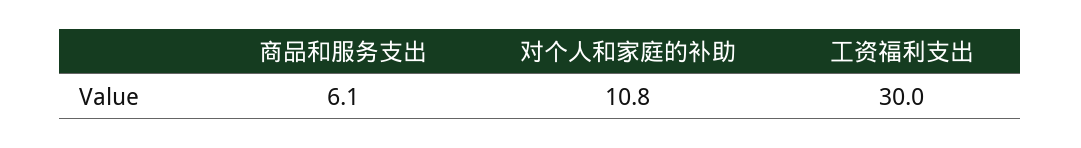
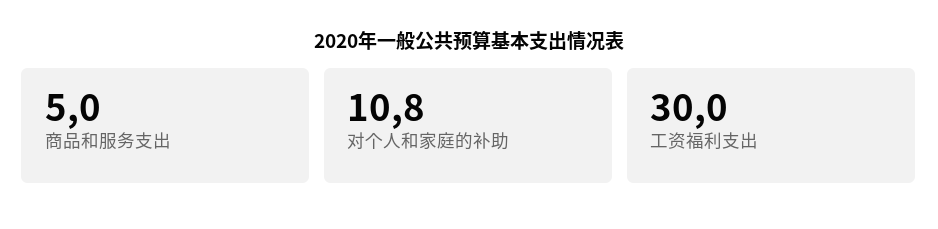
  {
-   "商品和服务支出": 6.1,
+   "商品和服务支出": 5,
    "对个人和家庭的补助": 10.8,
    "工资福利支出": 30
  }

